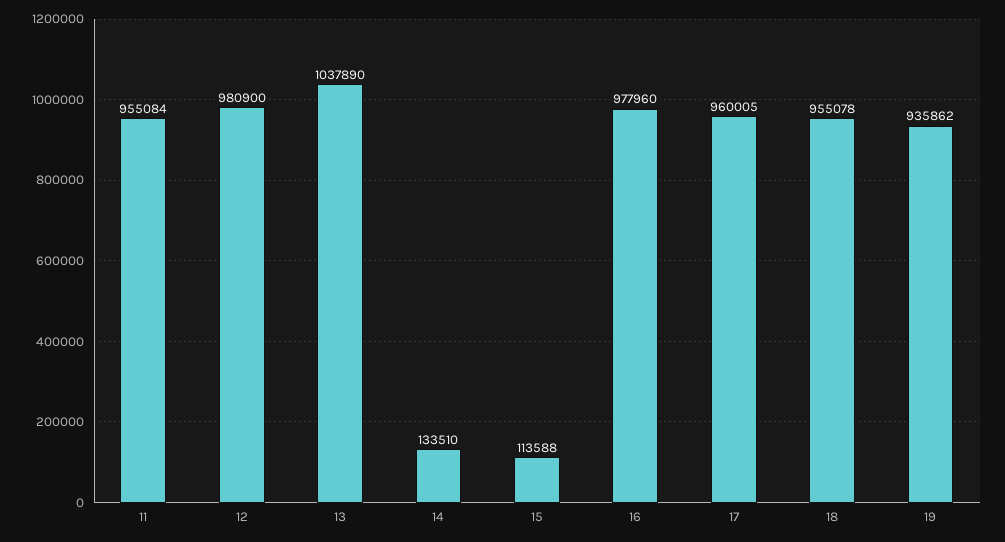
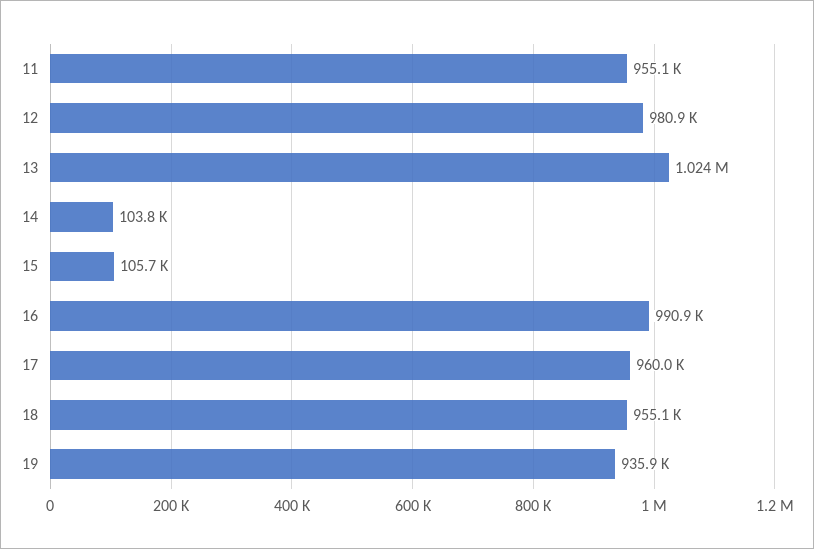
  {
    "11": 955084,
    "12": 980900,
-   "13": 1037890,
+   "13": 1024000,
-   "14": 133510,
+   "14": 103800,
-   "15": 113588,
+   "15": 105700,
-   "16": 977960,
+   "16": 990900,
    "17": 960005,
    "18": 955078,
    "19": 935862
  }

